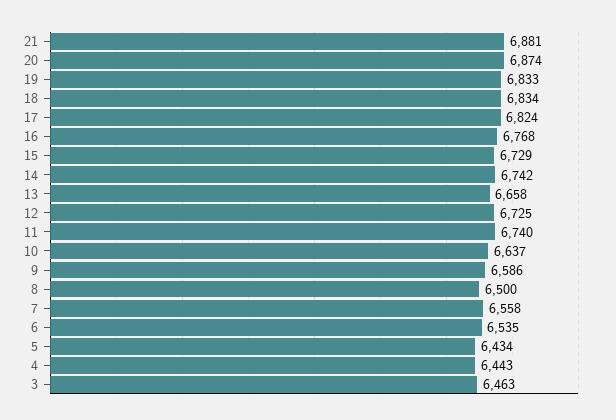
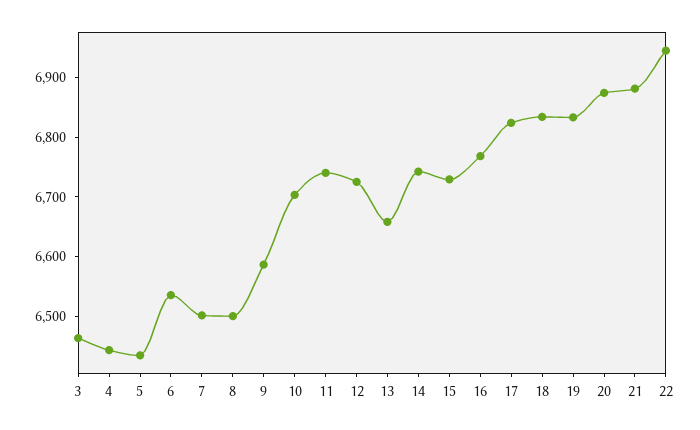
  {
    "21": 6881,
    "20": 6874,
    "19": 6833,
    "18": 6834,
    "17": 6824,
    "16": 6768,
    "15": 6729,
    "14": 6742,
    "13": 6658,
    "12": 6725,
    "11": 6740,
-   "10": 6637,
+   "10": 6700,
    "9": 6586,
    "8": 6500,
-   "7": 6558,
+   "7": 6500,
    "6": 6535,
    "5": 6434,
    "4": 6443,
-   "3": 6463
+   "3": 6463,
+   "22": 6940
  }

